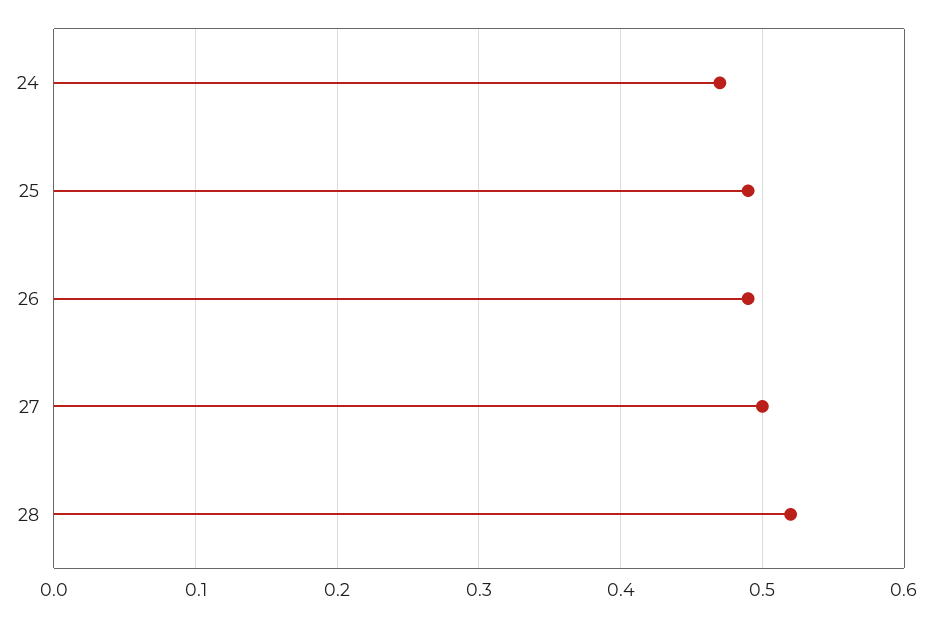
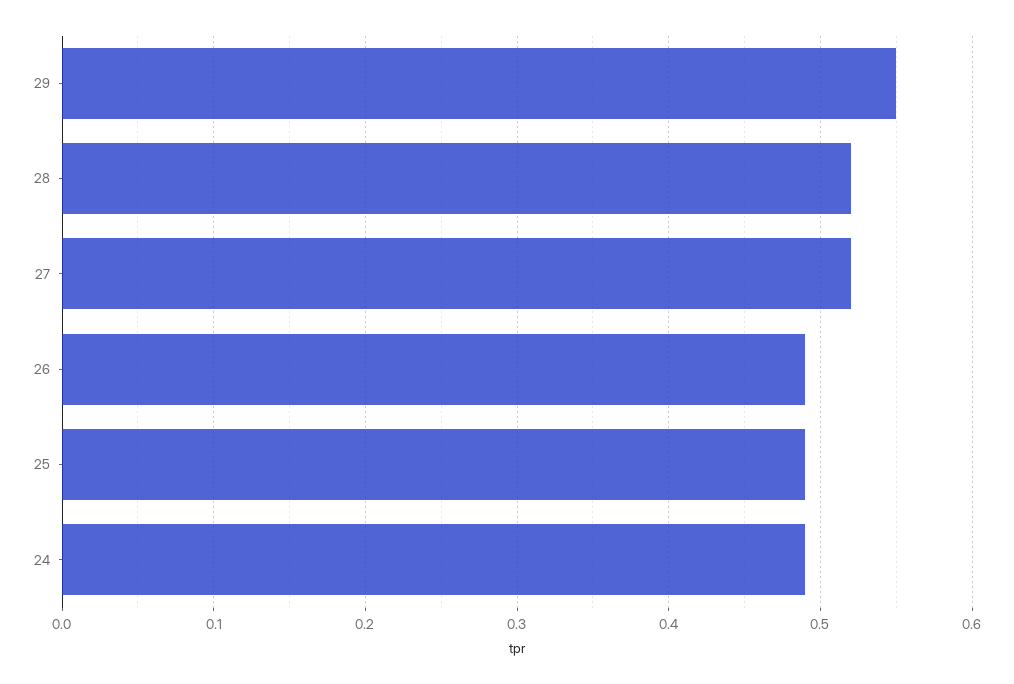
  {
-   "24": 0.47,
+   "24": 0.49,
    "25": 0.49,
    "26": 0.49,
-   "27": 0.5,
+   "27": 0.52,
-   "28": 0.52
+   "28": 0.52,
+   "29": 0.55
  }

